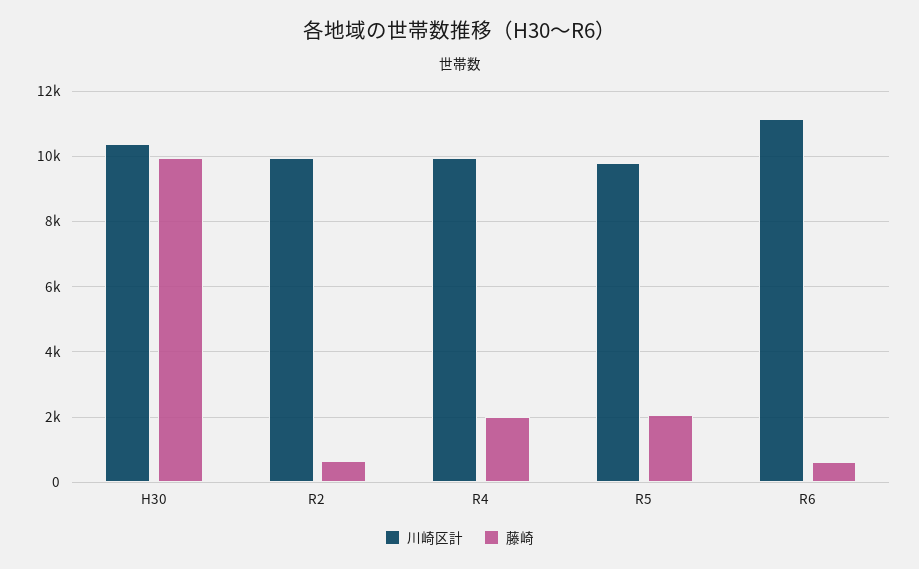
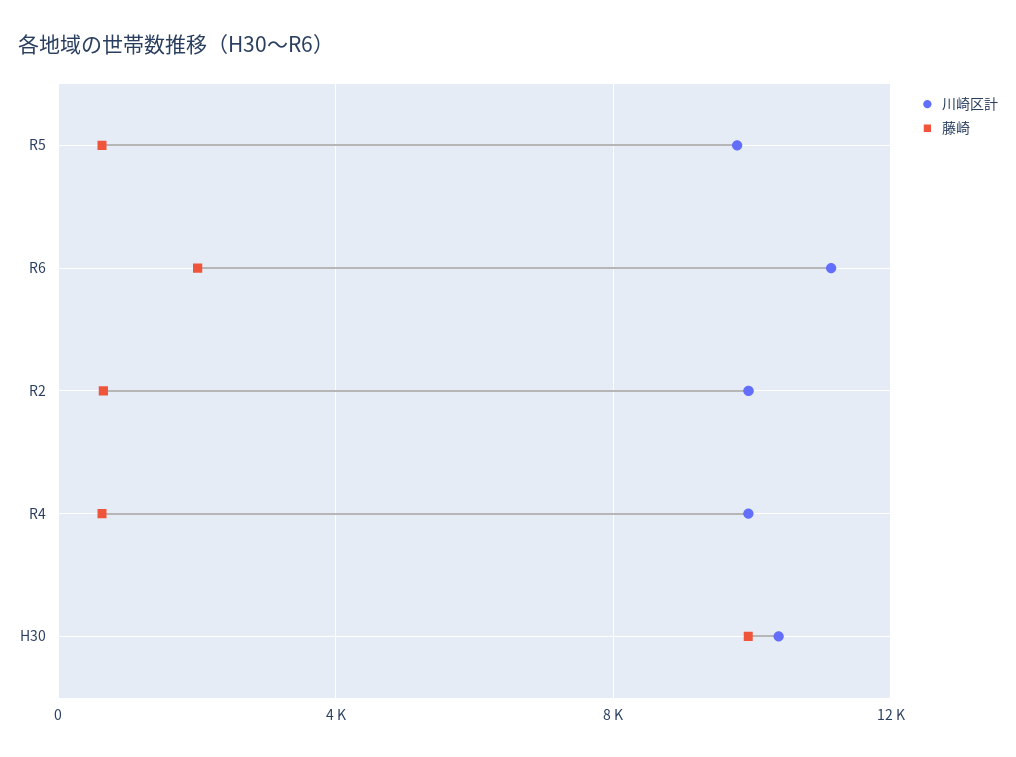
  {
    "川崎区計": {
      "H30": 10400,
      "R2": 10000,
      "R4": 10000,
      "R5": 9800,
      "R6": 11200
    },
    "藤崎": {
      "H30": 10000,
      "R2": 600,
-     "R4": 2000,
+     "R4": 500,
-     "R5": 2000,
+     "R5": 500,
-     "R6": 600
+     "R6": 2000
    }
  }

